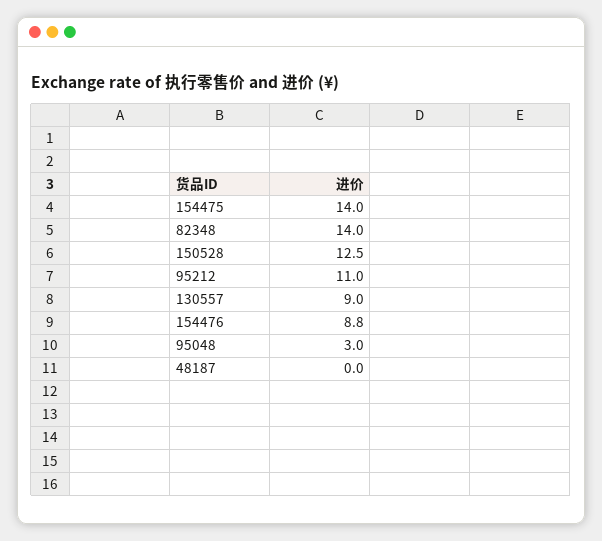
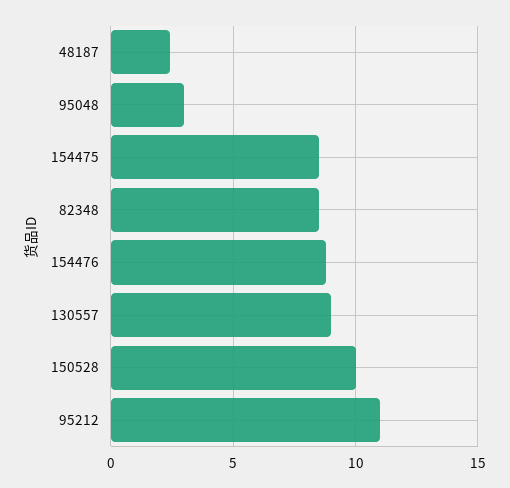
  {
-   "154475": 14,
+   "154475": 8.5,
-   "82348": 14,
+   "82348": 8.5,
-   "150528": 12.5,
+   "150528": 10,
    "95212": 11,
    "130557": 9,
    "154476": 8.8,
    "95048": 3,
-   "48187": 0
+   "48187": 2.5
  }

